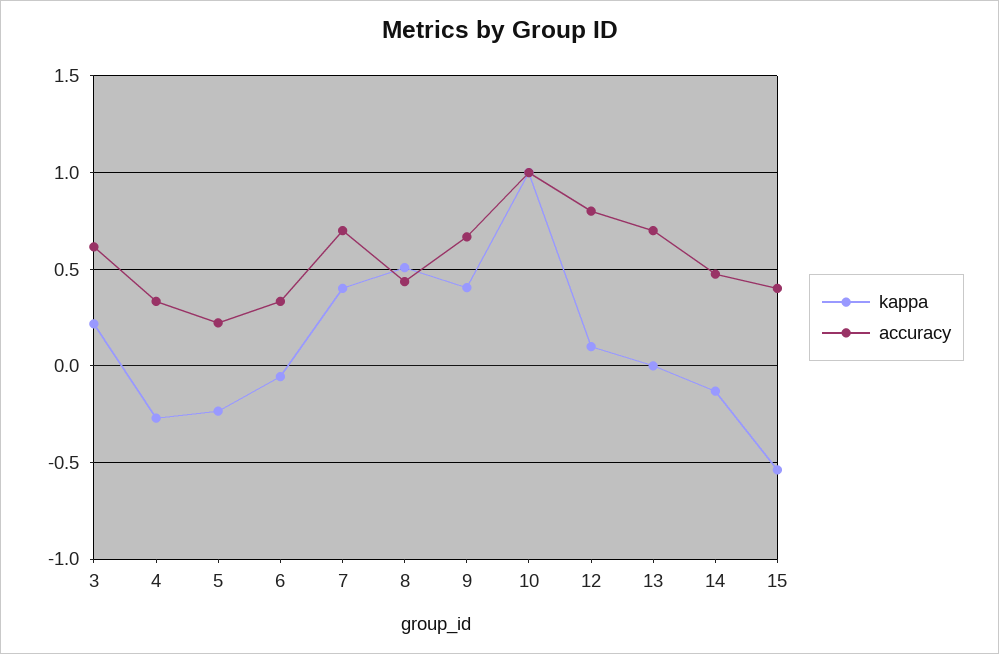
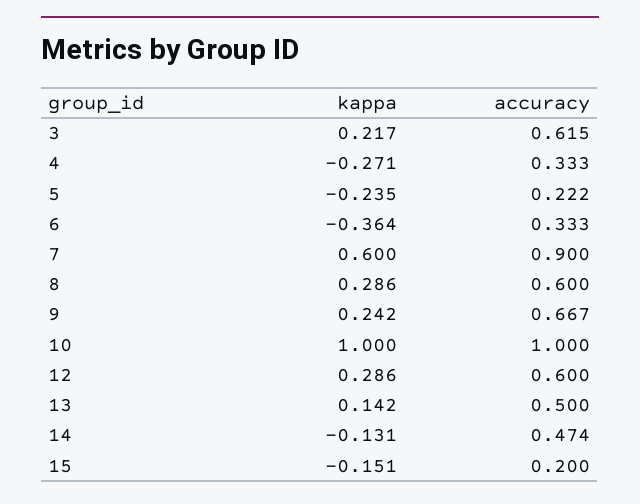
  {
    "kappa": {
      "3": 0.217,
      "4": -0.271,
      "5": -0.235,
-     "6": -0.05,
+     "6": -0.364,
-     "7": 0.4,
+     "7": 0.6,
-     "8": 0.5,
+     "8": 0.286,
-     "9": 0.4,
+     "9": 0.242,
      "10": 1,
-     "12": 0.1,
+     "12": 0.286,
-     "13": 0,
+     "13": 0.142,
      "14": -0.131,
-     "15": -0.55
+     "15": -0.151
    },
    "accuracy": {
      "3": 0.615,
      "4": 0.333,
      "5": 0.222,
      "6": 0.333,
-     "7": 0.7,
+     "7": 0.9,
-     "8": 0.45,
+     "8": 0.6,
      "9": 0.667,
      "10": 1,
-     "12": 0.8,
+     "12": 0.6,
-     "13": 0.7,
+     "13": 0.5,
      "14": 0.474,
-     "15": 0.4
+     "15": 0.2
    }
  }

